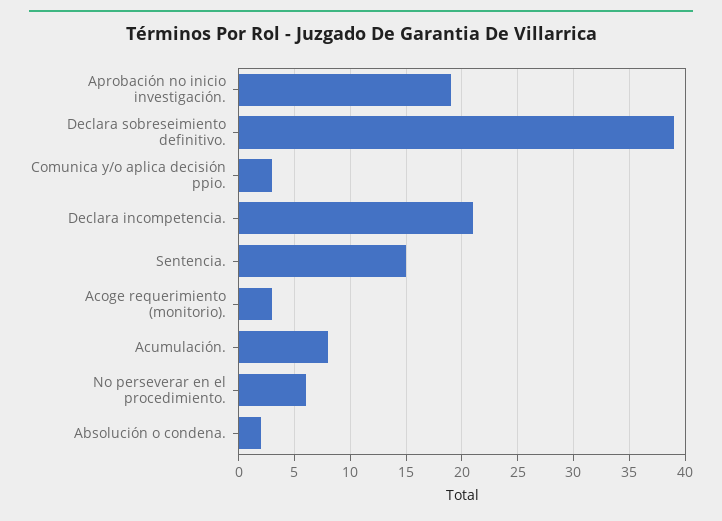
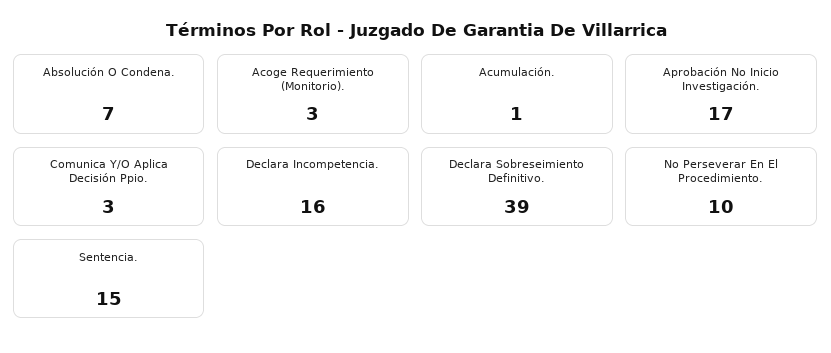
  {
-   "Aprobación no inicio investigación.": 19,
+   "Aprobación no inicio investigación.": 17,
    "Declara sobreseimiento definitivo.": 39,
    "Comunica y/o aplica decisión ppio.": 3,
-   "Declara incompetencia.": 21,
+   "Declara incompetencia.": 16,
    "Sentencia.": 15,
    "Acoge requerimiento (monitorio).": 3,
-   "Acumulación.": 8,
+   "Acumulación.": 1,
-   "No perseverar en el procedimiento.": 6,
+   "No perseverar en el procedimiento.": 10,
-   "Absolución o condena.": 2
+   "Absolución o condena.": 7
  }

